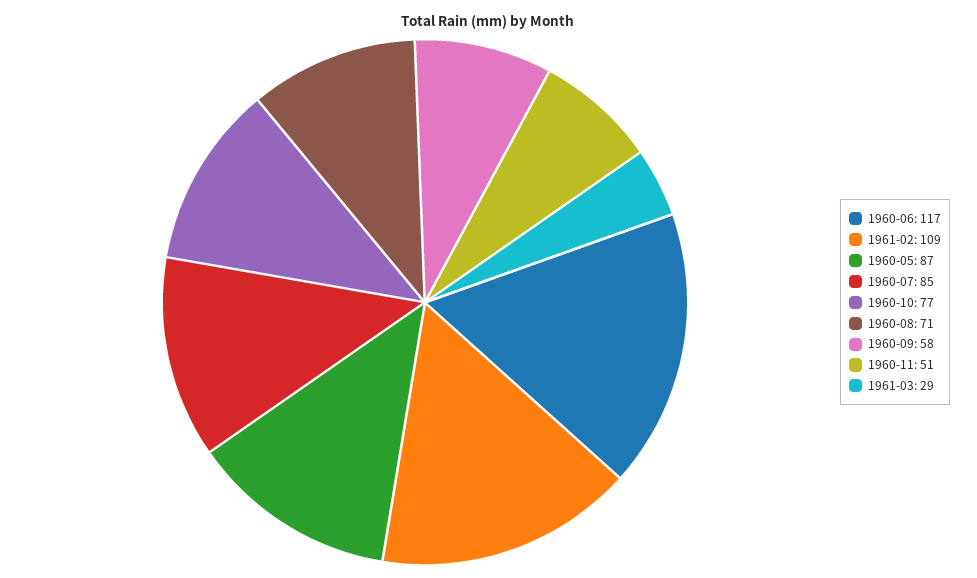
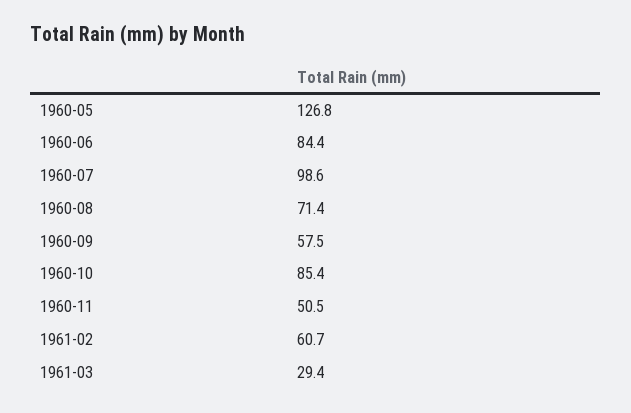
  {
-   "1960-06": 117,
+   "1960-06": 84.4,
-   "1961-02": 109,
+   "1961-02": 60.7,
-   "1960-05": 87,
+   "1960-05": 126.8,
-   "1960-07": 85,
+   "1960-07": 98.6,
-   "1960-10": 77,
+   "1960-10": 85.4,
    "1960-08": 71.4,
    "1960-09": 57.5,
    "1960-11": 50.5,
    "1961-03": 29.4
  }

